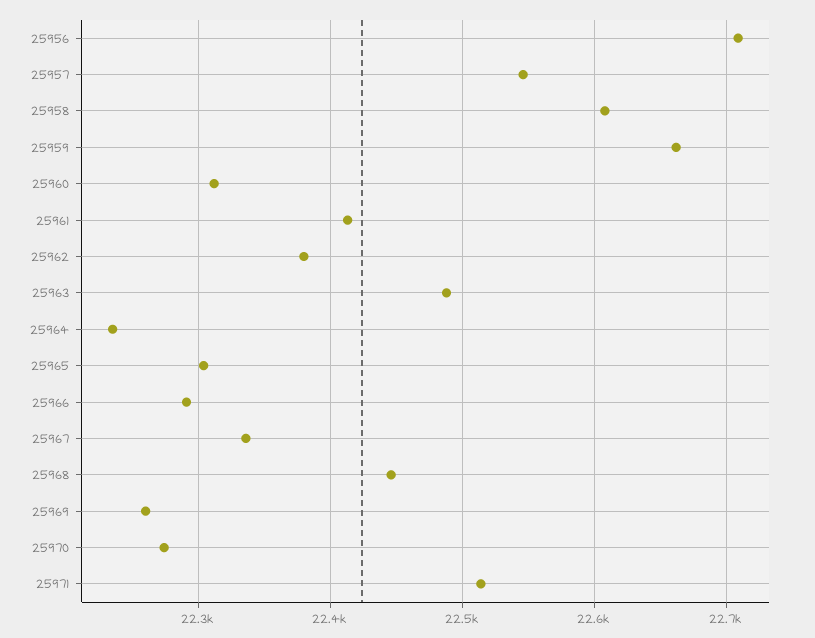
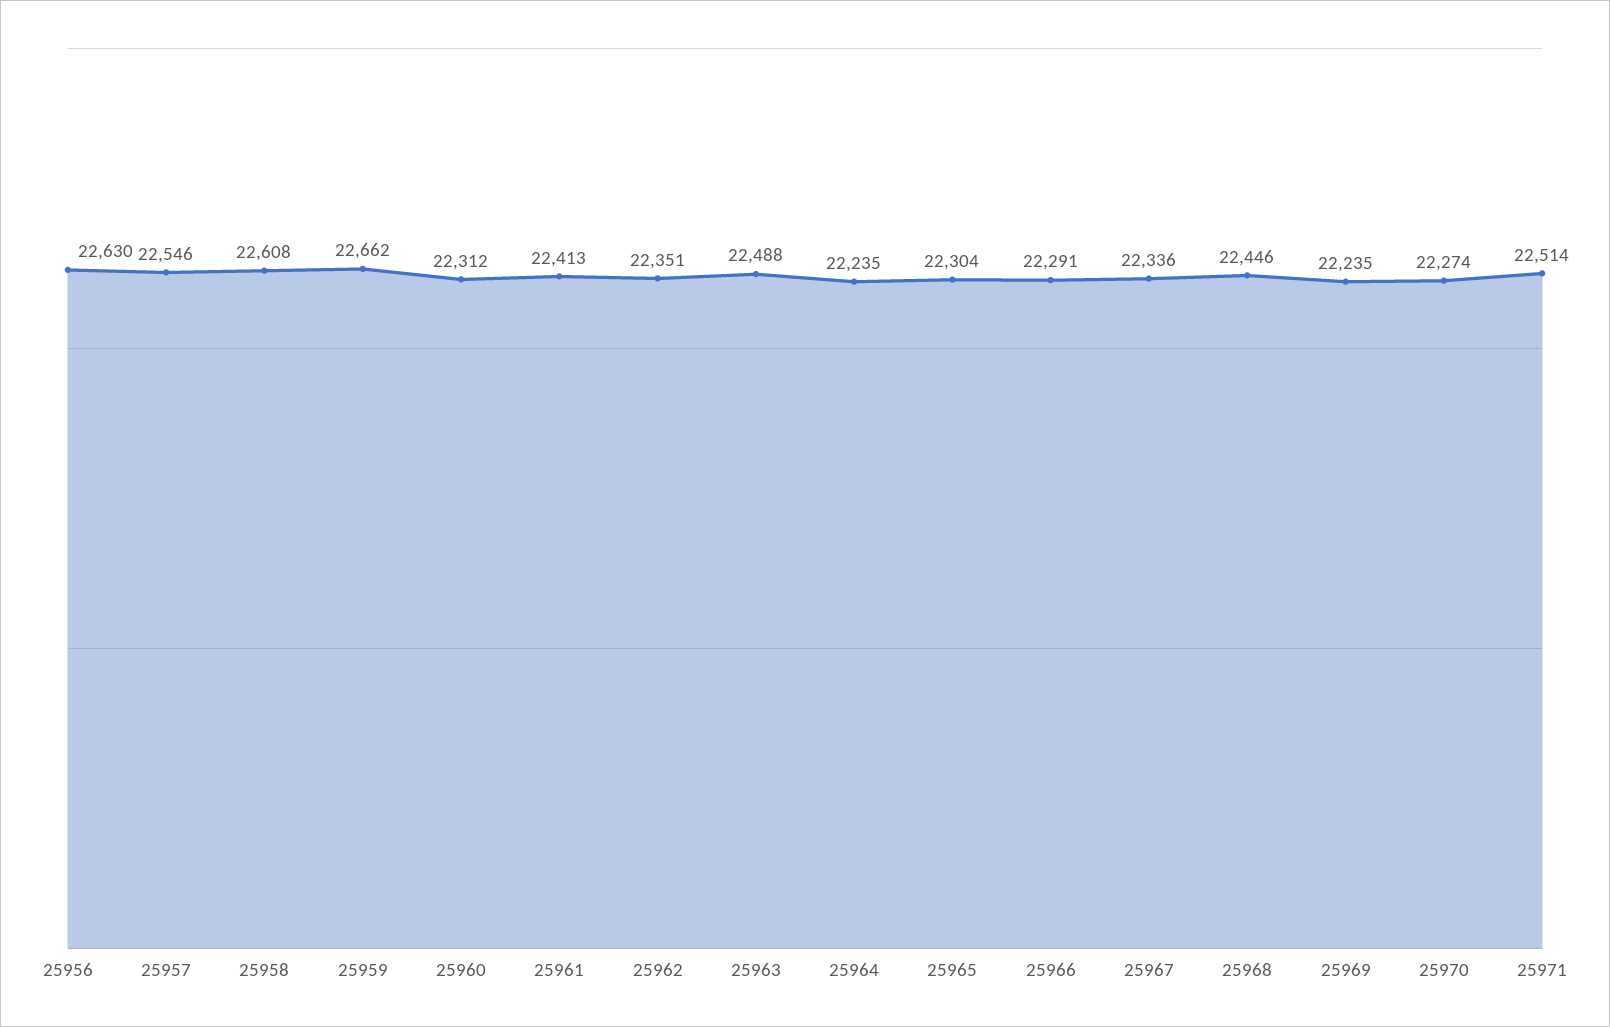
  {
-   "25956": 22710,
+   "25956": 22630,
    "25957": 22546,
    "25958": 22608,
    "25959": 22662,
    "25960": 22312,
    "25961": 22413,
-   "25962": 22380,
+   "25962": 22351,
    "25963": 22488,
    "25964": 22235,
    "25965": 22304,
    "25966": 22291,
    "25967": 22336,
    "25968": 22446,
-   "25969": 22260,
+   "25969": 22235,
    "25970": 22274,
    "25971": 22514
  }

